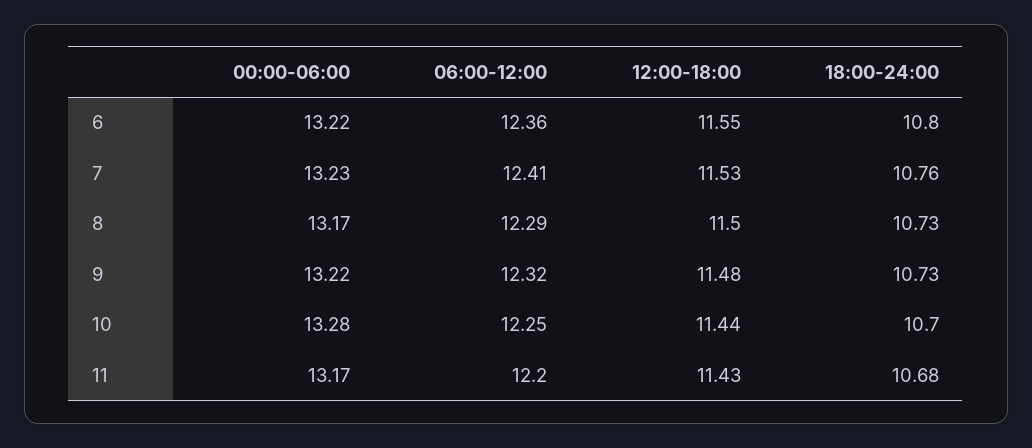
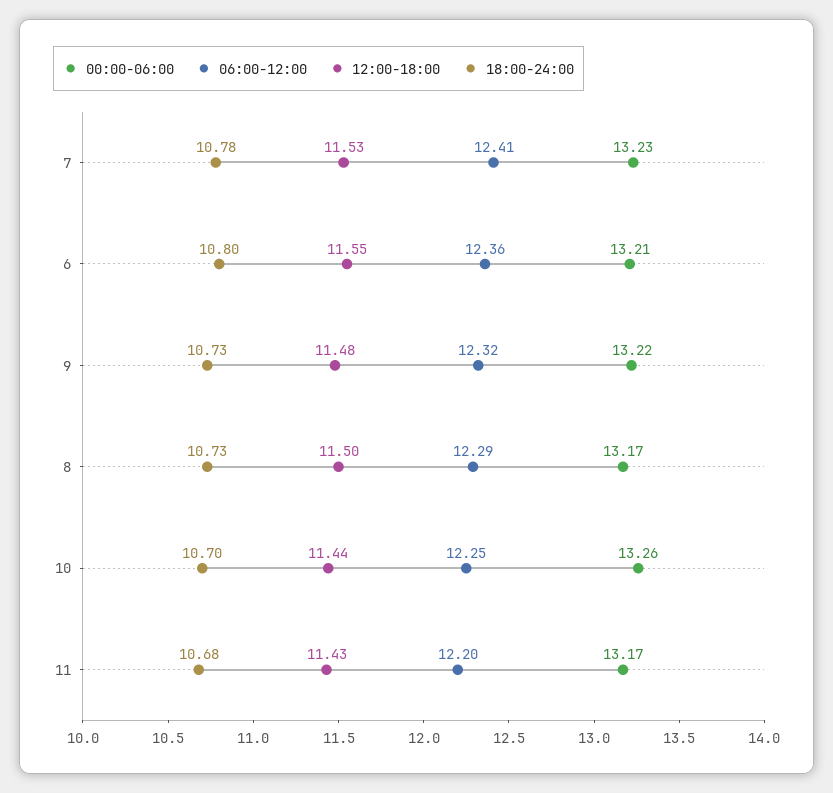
  {
    "00:00-06:00": {
-     "6": 13.22,
+     "6": 13.21,
      "7": 13.23,
      "8": 13.17,
      "9": 13.22,
-     "10": 13.28,
+     "10": 13.26,
      "11": 13.17
    },
    "06:00-12:00": {
      "6": 12.36,
      "7": 12.41,
      "8": 12.29,
      "9": 12.32,
      "10": 12.25,
      "11": 12.2
    },
    "12:00-18:00": {
      "6": 11.55,
      "7": 11.53,
      "8": 11.5,
      "9": 11.48,
      "10": 11.44,
      "11": 11.43
    },
    "18:00-24:00": {
      "6": 10.8,
-     "7": 10.76,
+     "7": 10.78,
      "8": 10.73,
      "9": 10.73,
      "10": 10.7,
      "11": 10.68
    }
  }

